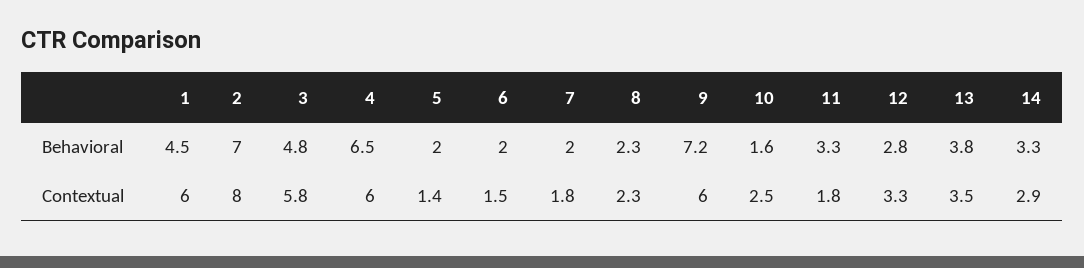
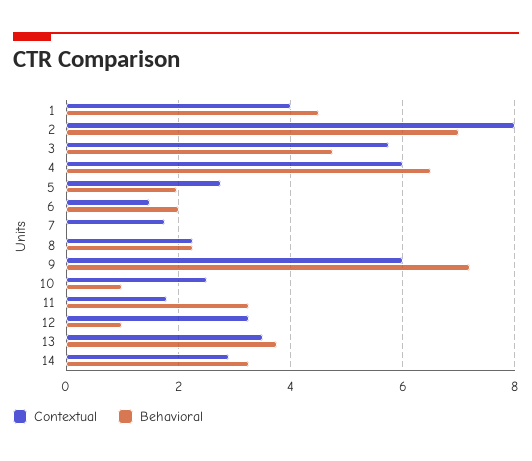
  {
    "Behavioral": {
      "1": 4.5,
      "2": 7,
      "3": 4.8,
      "4": 6.5,
      "5": 2,
      "6": 2,
-     "7": 2,
+     "7": 0,
      "8": 2.3,
      "9": 7.2,
-     "10": 1.6,
+     "10": 1,
      "11": 3.3,
-     "12": 2.8,
+     "12": 1,
      "13": 3.8,
      "14": 3.3
    },
    "Contextual": {
-     "1": 6,
+     "1": 4,
      "2": 8,
      "3": 5.8,
      "4": 6,
-     "5": 1.4,
+     "5": 2.8,
      "6": 1.5,
      "7": 1.8,
      "8": 2.3,
      "9": 6,
      "10": 2.5,
      "11": 1.8,
      "12": 3.3,
      "13": 3.5,
      "14": 2.9
    }
  }

